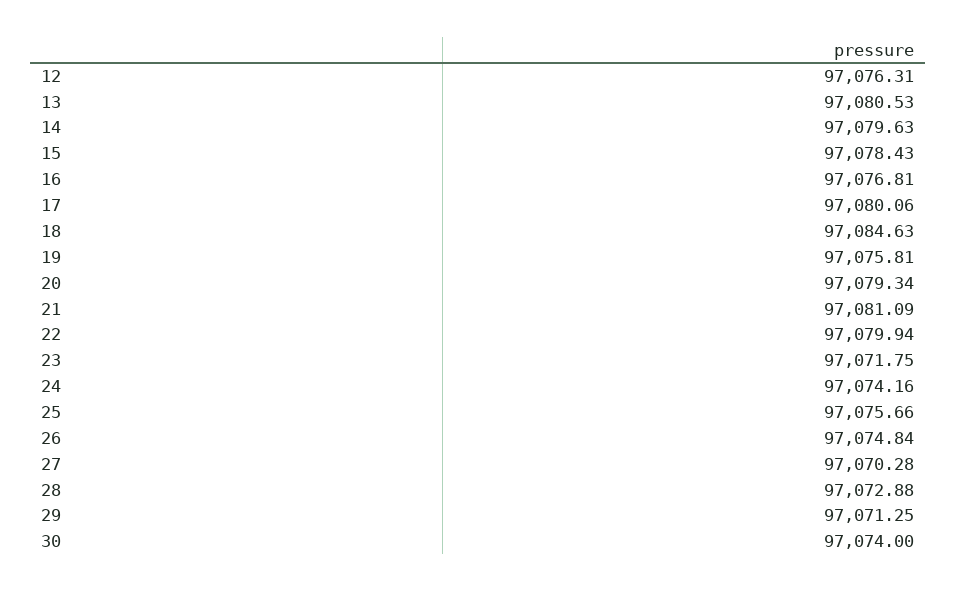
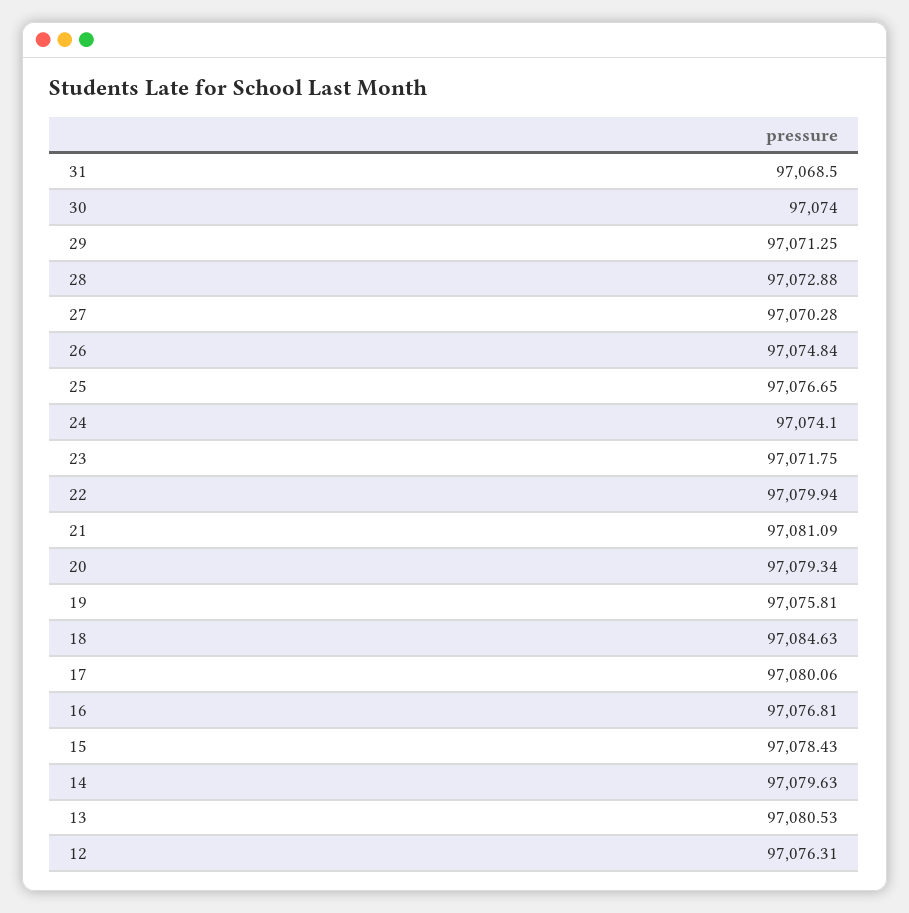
  {
    "12": 97076.31,
    "13": 97080.53,
    "14": 97079.63,
    "15": 97078.43,
    "16": 97076.81,
    "17": 97080.06,
    "18": 97084.63,
    "19": 97075.81,
    "20": 97079.34,
    "21": 97081.09,
    "22": 97079.94,
    "23": 97071.75,
-   "24": 97074.16,
+   "24": 97074.1,
-   "25": 97075.66,
+   "25": 97076.65,
    "26": 97074.84,
    "27": 97070.28,
    "28": 97072.88,
    "29": 97071.25,
-   "30": 97074
+   "30": 97074,
+   "31": 97068.5
  }

